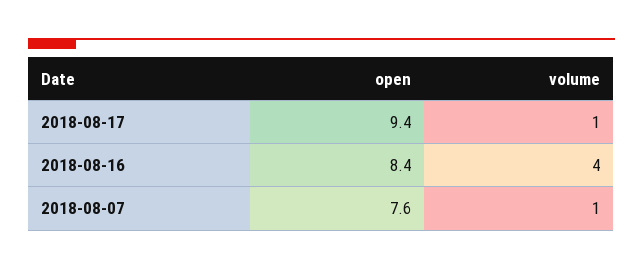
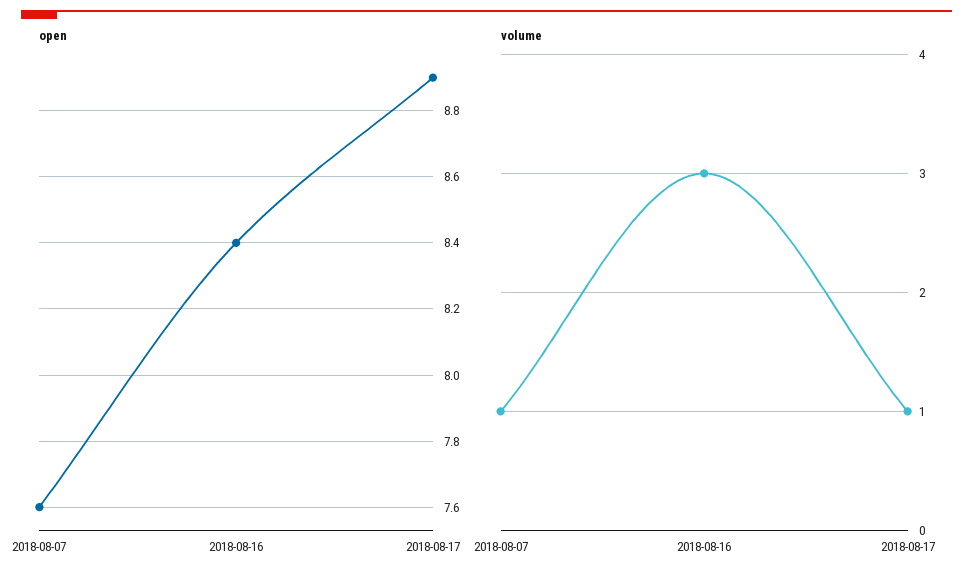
  {
    "open": {
-     "2018-08-17": 9.4,
+     "2018-08-17": 8.9,
      "2018-08-16": 8.4,
      "2018-08-07": 7.6
    },
    "volume": {
      "2018-08-17": 1,
-     "2018-08-16": 4,
+     "2018-08-16": 3,
      "2018-08-07": 1
    }
  }

